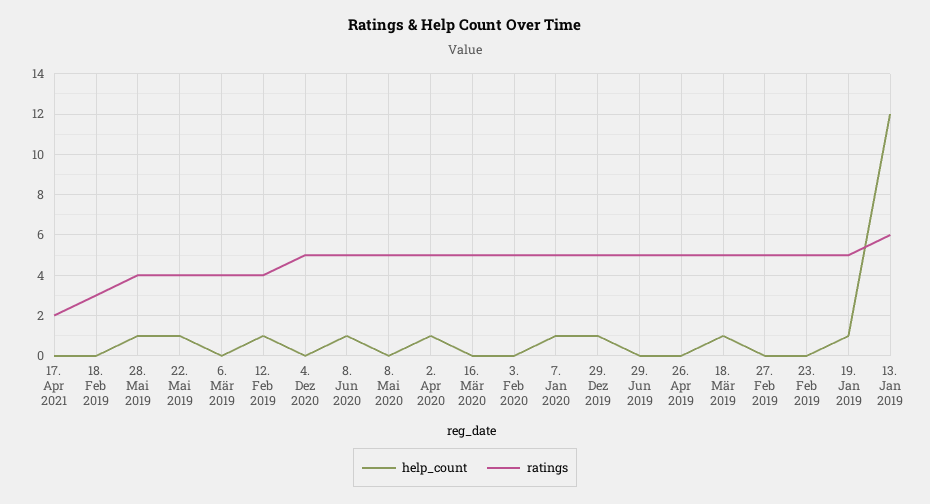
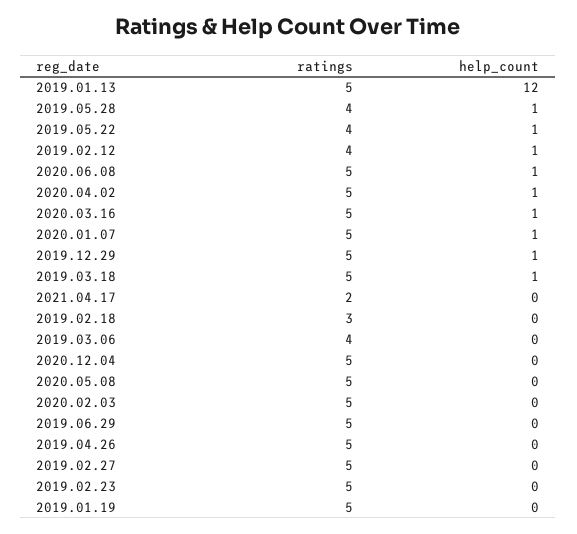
  {
    "help_count": {
      "17. Apr 2021": 0,
      "18. Feb 2019": 0,
      "28. Mai 2019": 1,
      "22. Mai 2019": 1,
      "6. Mär 2019": 0,
      "12. Feb 2019": 1,
      "4. Dez 2020": 0,
      "8. Jun 2020": 1,
      "8. Mai 2020": 0,
      "2. Apr 2020": 1,
-     "16. Mär 2020": 0,
+     "16. Mär 2020": 1,
      "3. Feb 2020": 0,
      "7. Jan 2020": 1,
      "29. Dez 2019": 1,
      "29. Jun 2019": 0,
      "26. Apr 2019": 0,
      "18. Mär 2019": 1,
      "27. Feb 2019": 0,
      "23. Feb 2019": 0,
-     "19. Jan 2019": 1,
+     "19. Jan 2019": 0,
      "13. Jan 2019": 12
    },
    "ratings": {
      "17. Apr 2021": 2,
      "18. Feb 2019": 3,
      "28. Mai 2019": 4,
      "22. Mai 2019": 4,
      "6. Mär 2019": 4,
      "12. Feb 2019": 4,
      "4. Dez 2020": 5,
      "8. Jun 2020": 5,
      "8. Mai 2020": 5,
      "2. Apr 2020": 5,
      "16. Mär 2020": 5,
      "3. Feb 2020": 5,
      "7. Jan 2020": 5,
      "29. Dez 2019": 5,
      "29. Jun 2019": 5,
      "26. Apr 2019": 5,
      "18. Mär 2019": 5,
      "27. Feb 2019": 5,
      "23. Feb 2019": 5,
      "19. Jan 2019": 5,
-     "13. Jan 2019": 6
+     "13. Jan 2019": 5
    }
  }

